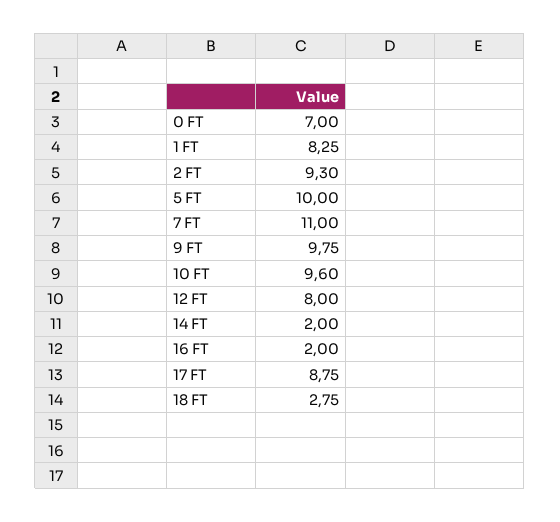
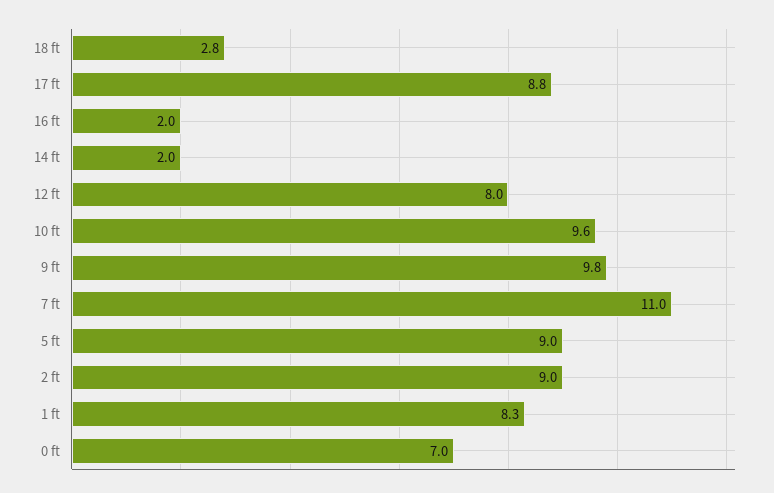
  {
    "0 FT": 7,
    "1 FT": 8.25,
-   "2 FT": 9.3,
+   "2 FT": 9,
-   "5 FT": 10,
+   "5 FT": 9,
    "7 FT": 11,
    "9 FT": 9.75,
    "10 FT": 9.6,
    "12 FT": 8,
    "14 FT": 2,
    "16 FT": 2,
    "17 FT": 8.75,
    "18 FT": 2.75
  }

